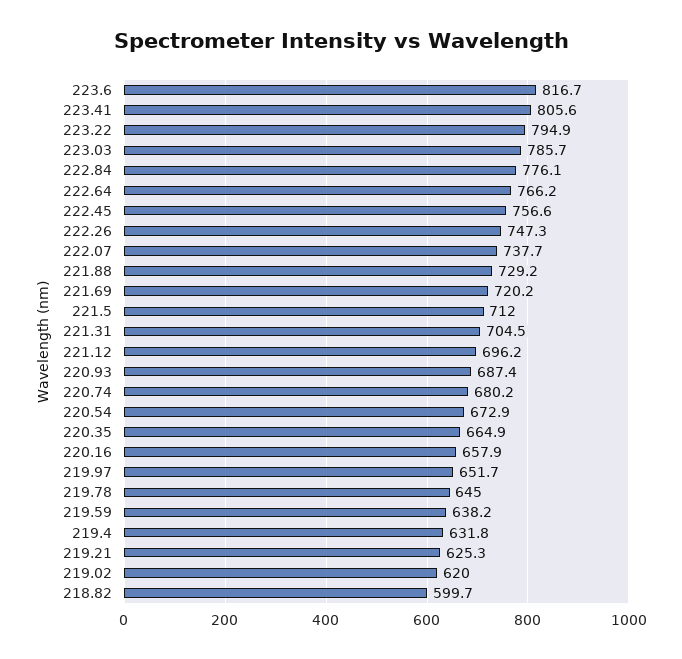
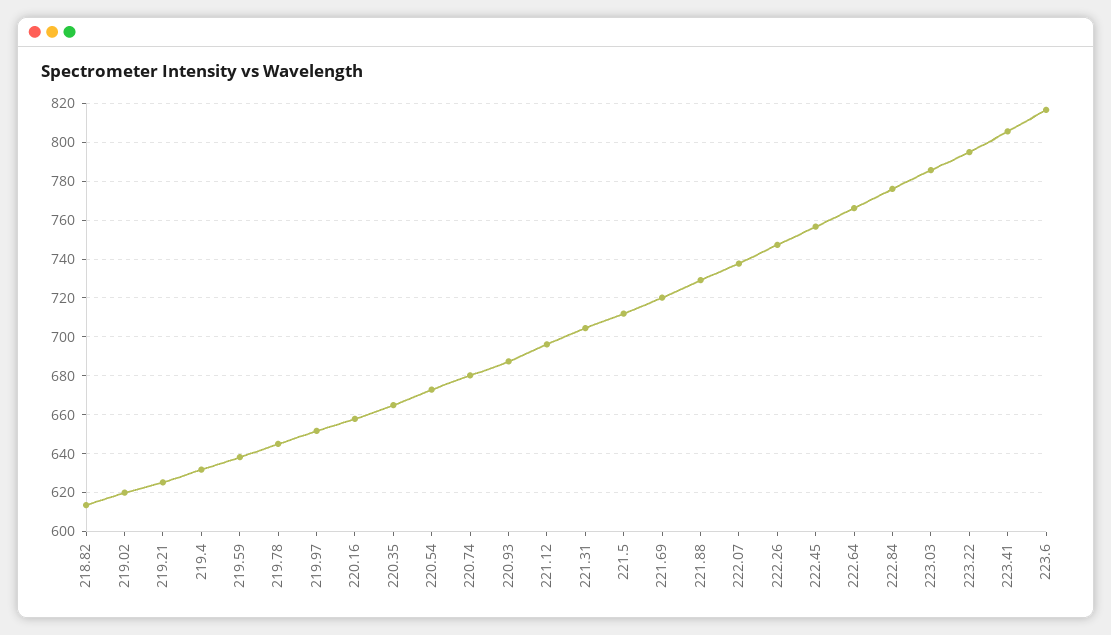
  {
    "223.6": 816.7,
    "223.41": 805.6,
    "223.22": 794.9,
    "223.03": 785.7,
    "222.84": 776.1,
    "222.64": 766.2,
    "222.45": 756.6,
    "222.26": 747.3,
    "222.07": 737.7,
    "221.88": 729.2,
    "221.69": 720.2,
    "221.5": 712,
    "221.31": 704.5,
    "221.12": 696.2,
    "220.93": 687.4,
    "220.74": 680.2,
    "220.54": 672.9,
    "220.35": 664.9,
    "220.16": 657.9,
    "219.97": 651.7,
    "219.78": 645,
    "219.59": 638.2,
    "219.4": 631.8,
    "219.21": 625.3,
    "219.02": 620,
-   "218.82": 599.7
+   "218.82": 615
  }

